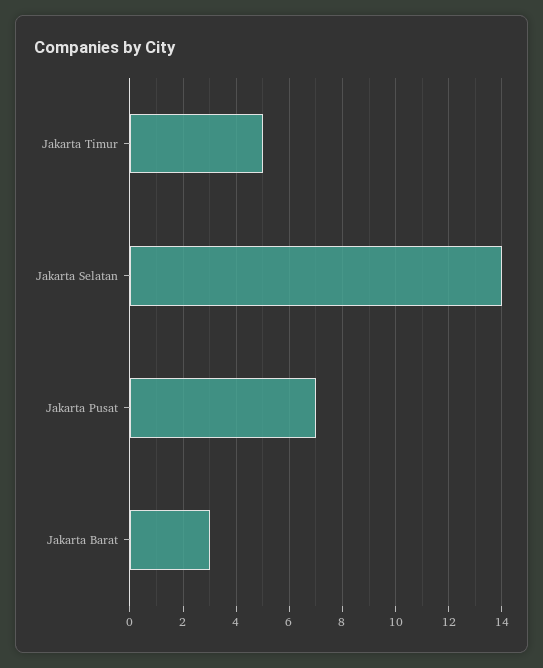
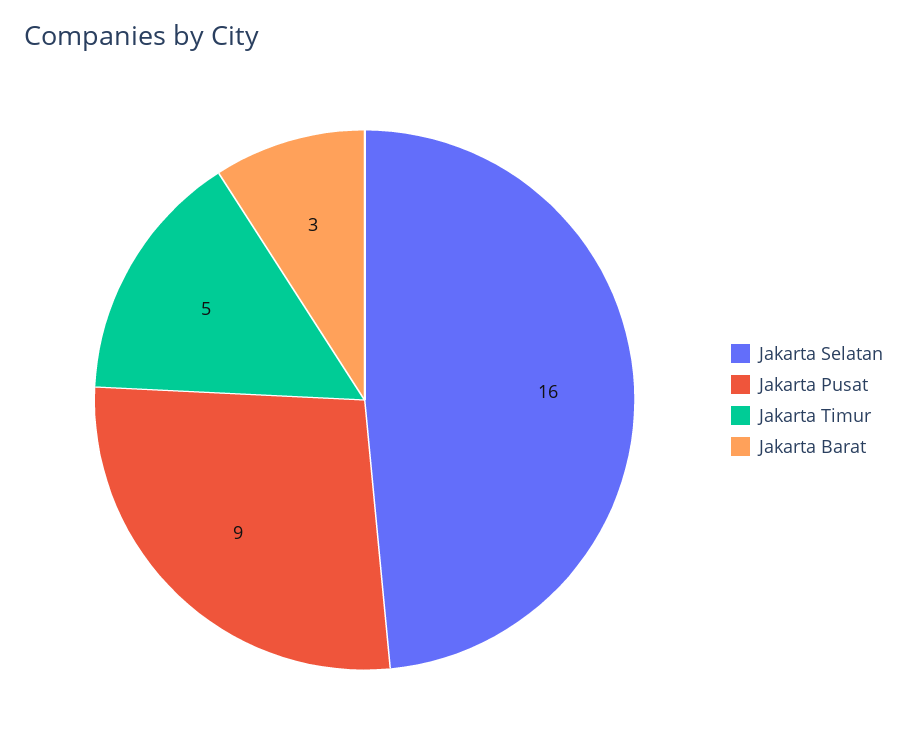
  {
    "Jakarta Timur": 5,
-   "Jakarta Selatan": 14,
+   "Jakarta Selatan": 16,
-   "Jakarta Pusat": 7,
+   "Jakarta Pusat": 9,
    "Jakarta Barat": 3
  }

